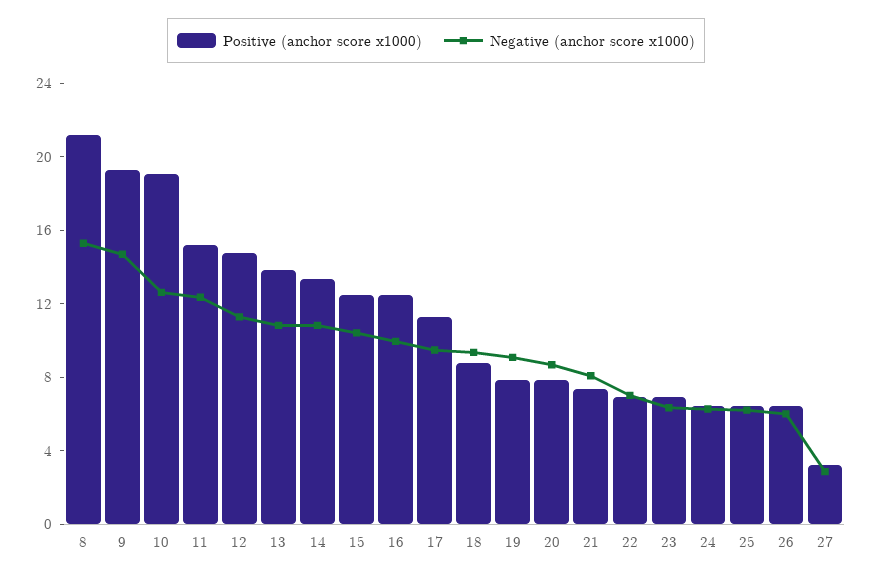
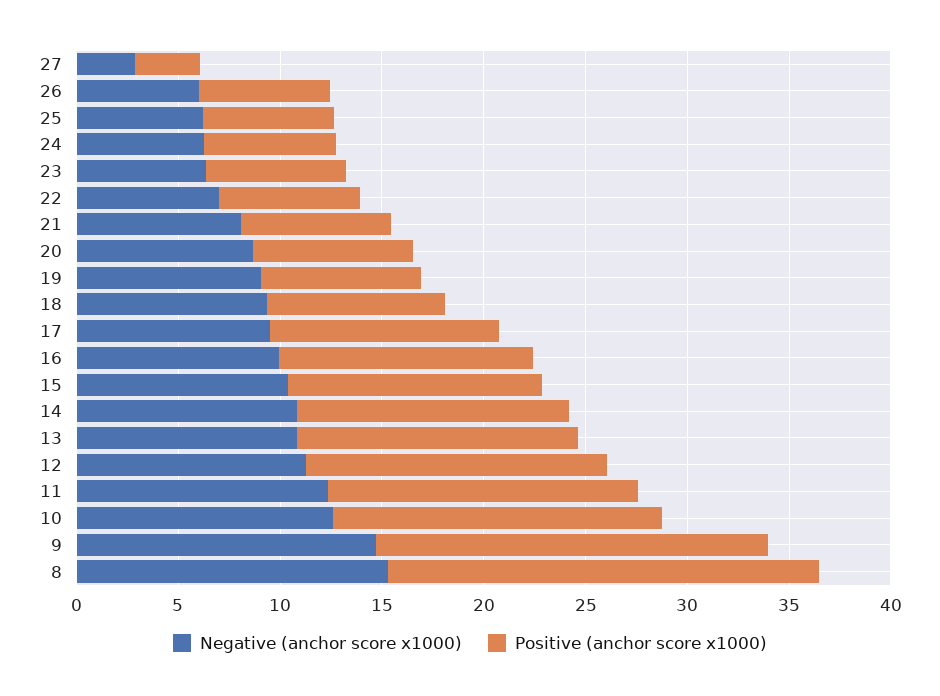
  {
    "Positive (anchor score x1000)": {
      "8": 21,
      "9": 19,
-     "10": 19,
+     "10": 16,
      "11": 15,
      "12": 15,
      "13": 14,
      "14": 13,
      "15": 12,
      "16": 12,
      "17": 11,
      "18": 9,
      "19": 8,
      "20": 8,
      "21": 7,
      "22": 7,
      "23": 7,
      "24": 6,
      "25": 6,
      "26": 6,
      "27": 3
    },
    "Negative (anchor score x1000)": {
      "8": 15,
      "9": 15,
      "10": 13,
      "11": 12,
      "12": 11,
      "13": 11,
      "14": 11,
      "15": 10,
      "16": 10,
      "17": 9,
      "18": 9,
      "19": 9,
      "20": 9,
      "21": 8,
      "22": 7,
      "23": 6,
      "24": 6,
      "25": 6,
      "26": 6,
      "27": 3
    }
  }

